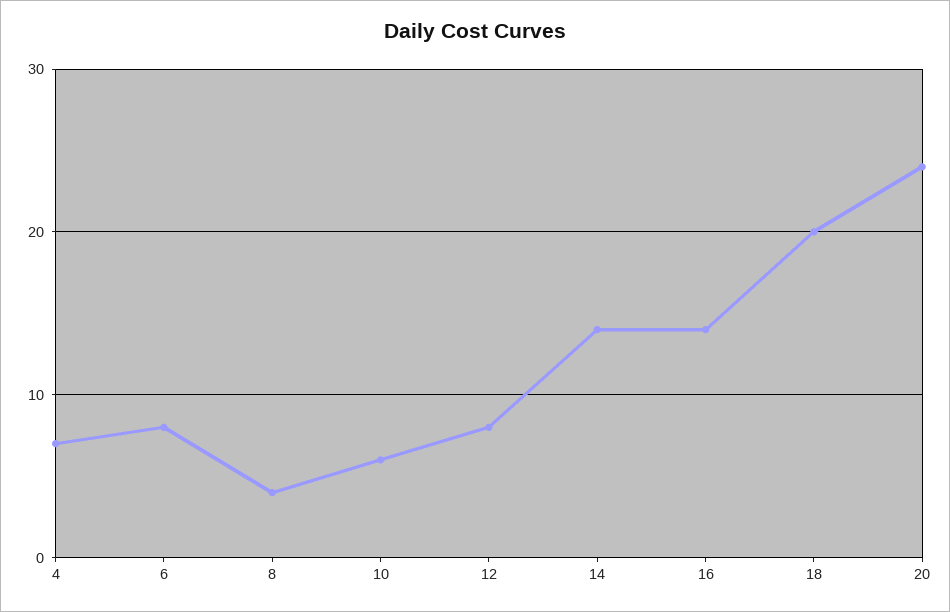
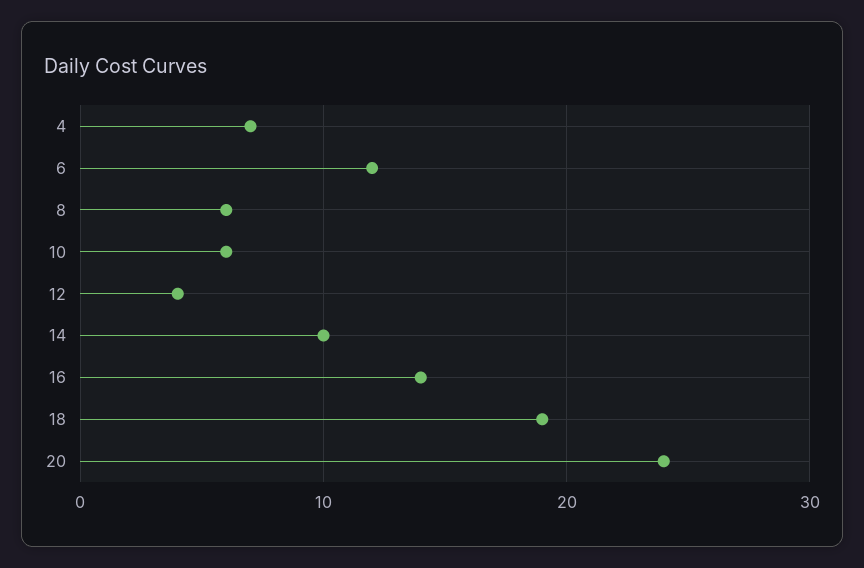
  {
    "4": 7,
-   "6": 8,
+   "6": 12,
-   "8": 4,
+   "8": 6,
    "10": 6,
-   "12": 8,
+   "12": 4,
-   "14": 14,
+   "14": 10,
    "16": 14,
-   "18": 20,
+   "18": 19,
    "20": 24
  }

